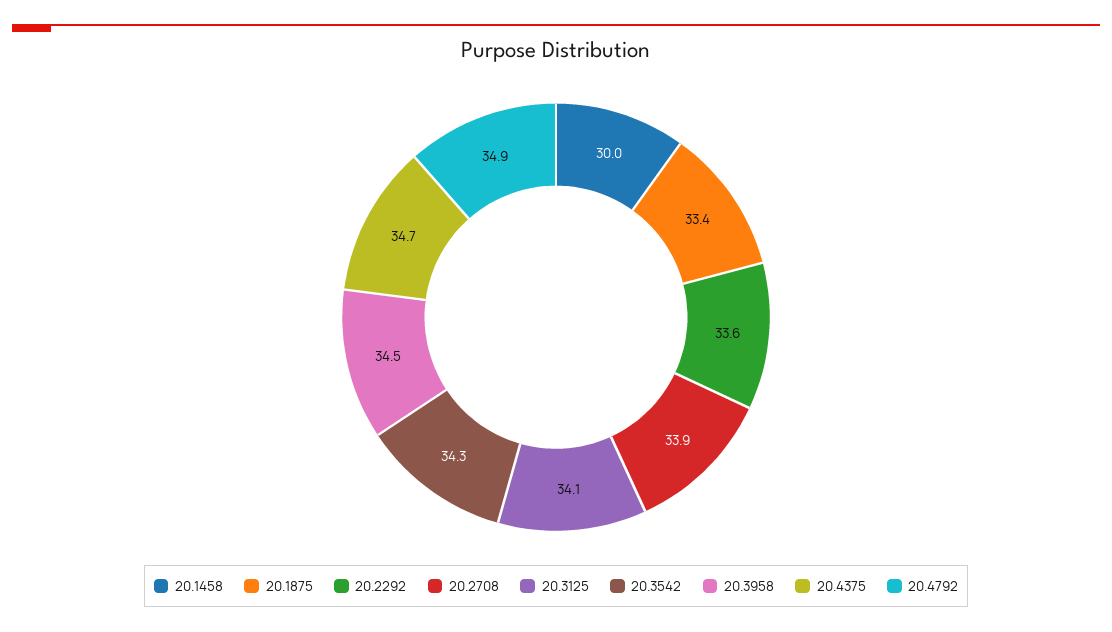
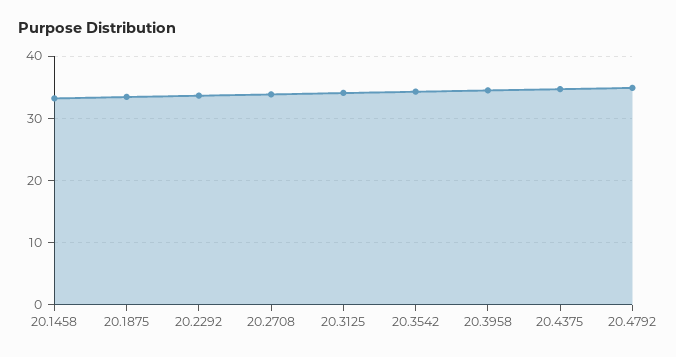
  {
-   "20.1458": 30,
+   "20.1458": 33,
    "20.1875": 33.4,
    "20.2292": 33.6,
    "20.2708": 33.9,
    "20.3125": 34.1,
    "20.3542": 34.3,
    "20.3958": 34.5,
    "20.4375": 34.7,
    "20.4792": 34.9
  }

